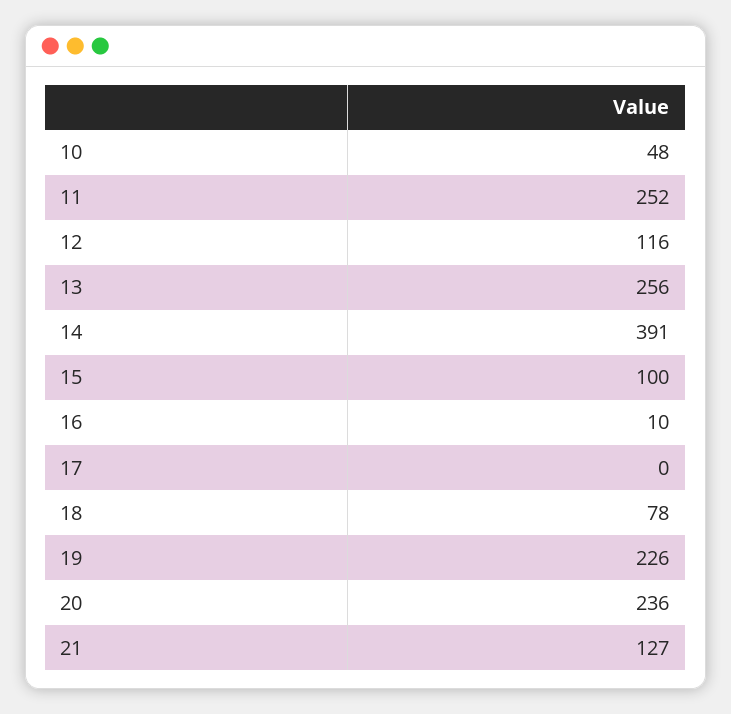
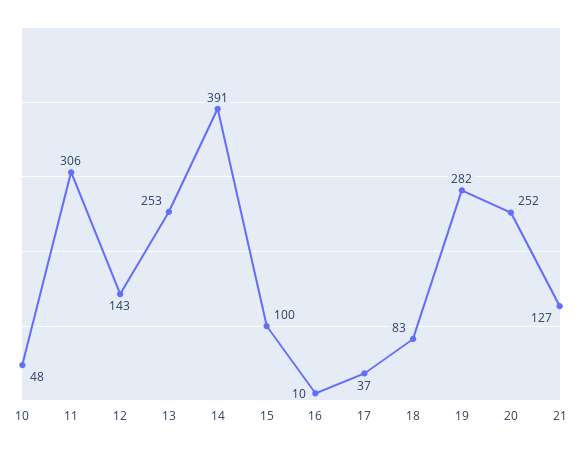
  {
    "10": 48,
-   "11": 252,
+   "11": 306,
-   "12": 116,
+   "12": 143,
-   "13": 256,
+   "13": 253,
    "14": 391,
    "15": 100,
    "16": 10,
-   "17": 0,
+   "17": 37,
-   "18": 78,
+   "18": 83,
-   "19": 226,
+   "19": 282,
-   "20": 236,
+   "20": 252,
    "21": 127
  }

